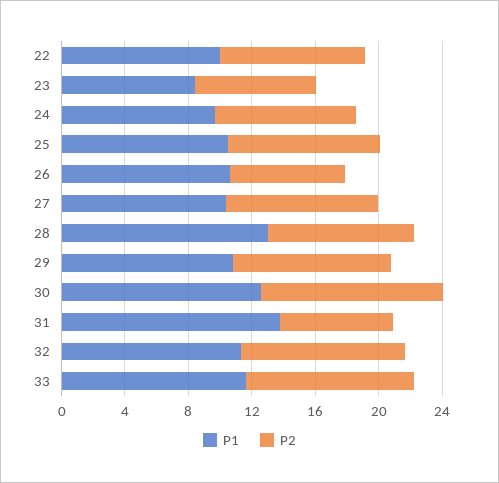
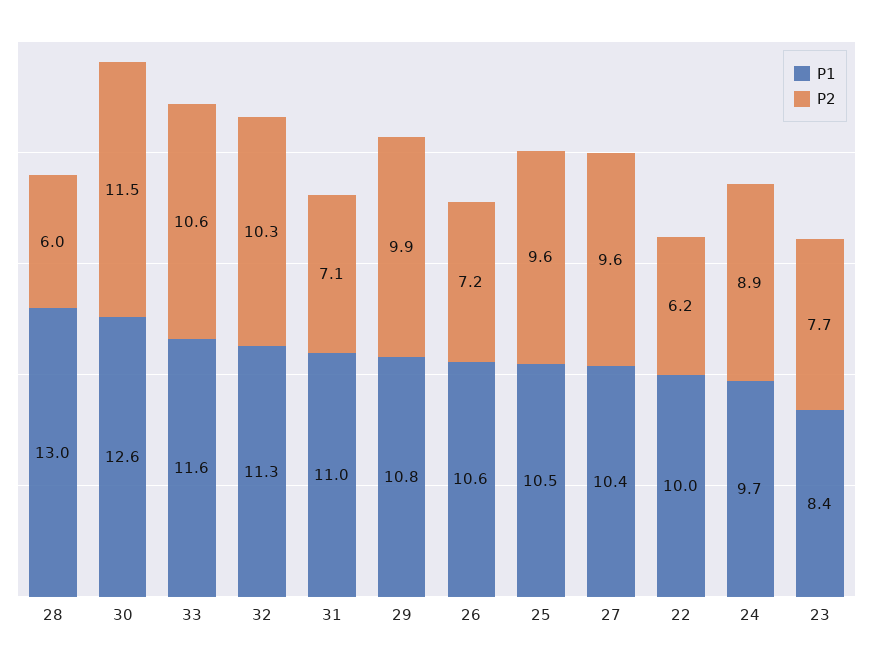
  {
    "P1": {
      "22": 10,
      "23": 8.4,
      "24": 9.7,
      "25": 10.5,
      "26": 10.6,
      "27": 10.4,
      "28": 13,
      "29": 10.8,
      "30": 12.6,
-     "31": 14,
+     "31": 11,
      "32": 11.3,
      "33": 11.6
    },
    "P2": {
-     "22": 9,
+     "22": 6.2,
      "23": 7.7,
      "24": 8.9,
      "25": 9.6,
      "26": 7.2,
      "27": 9.6,
-     "28": 9,
+     "28": 6,
      "29": 9.9,
      "30": 11.5,
      "31": 7.1,
      "32": 10.3,
      "33": 10.6
    }
  }

